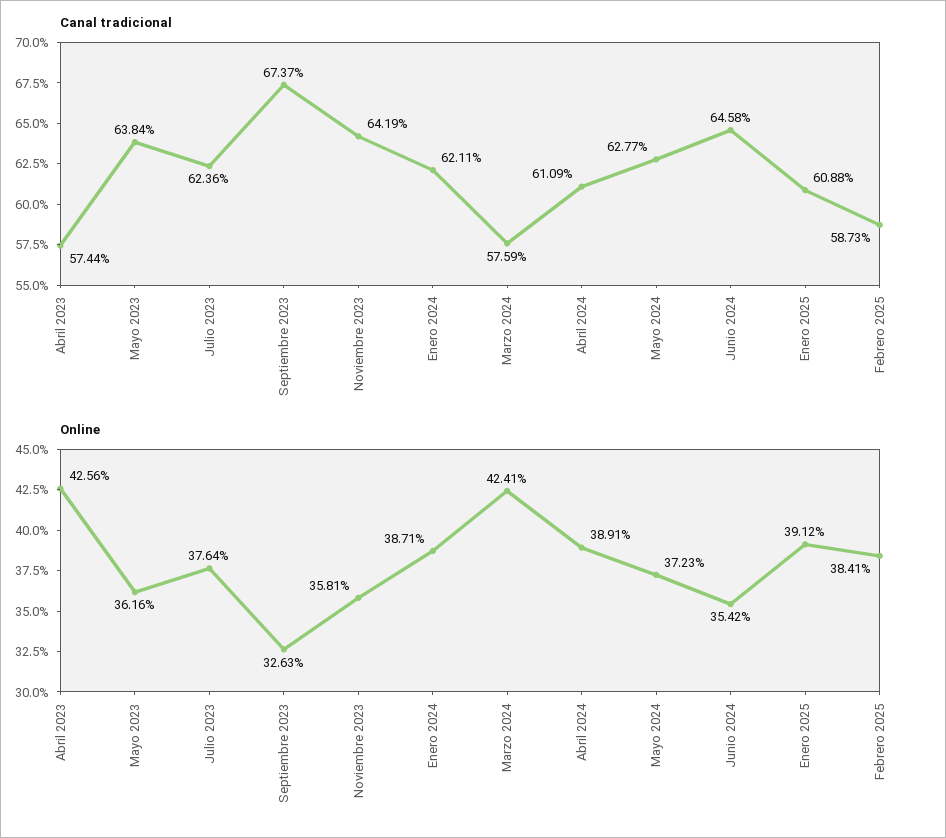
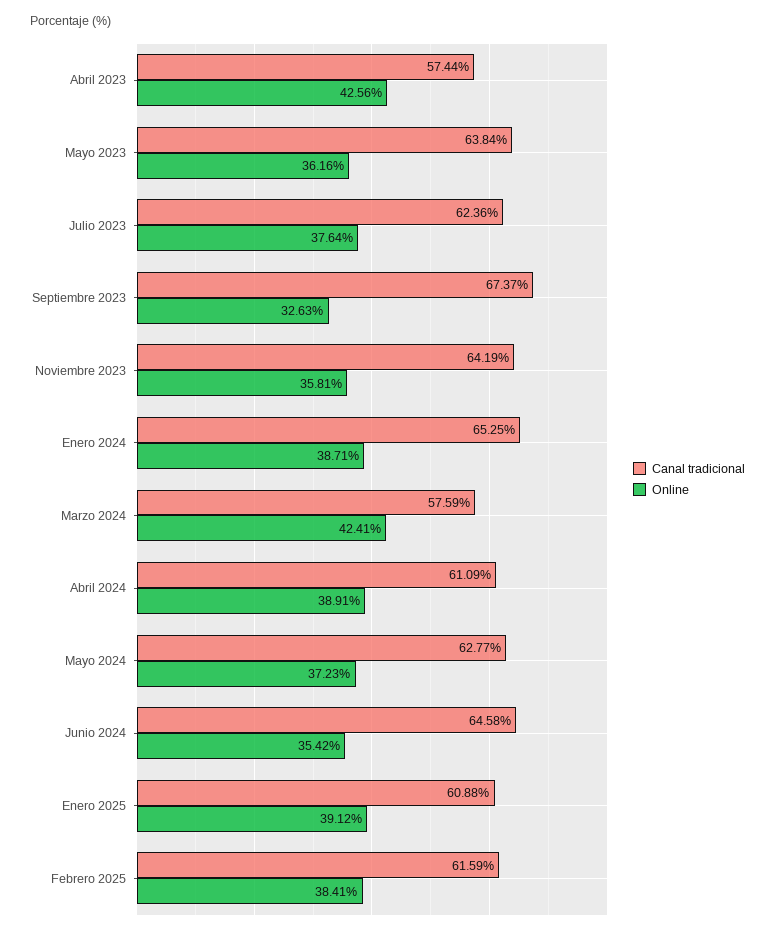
  {
    "Canal tradicional": {
      "Abril 2023": 57.44,
      "Mayo 2023": 63.84,
      "Julio 2023": 62.36,
      "Septiembre 2023": 67.37,
      "Noviembre 2023": 64.19,
-     "Enero 2024": 62.11,
+     "Enero 2024": 65.25,
      "Marzo 2024": 57.59,
      "Abril 2024": 61.09,
      "Mayo 2024": 62.77,
      "Junio 2024": 64.58,
      "Enero 2025": 60.88,
-     "Febrero 2025": 58.73
+     "Febrero 2025": 61.59
    },
    "Online": {
      "Abril 2023": 42.56,
      "Mayo 2023": 36.16,
      "Julio 2023": 37.64,
      "Septiembre 2023": 32.63,
      "Noviembre 2023": 35.81,
      "Enero 2024": 38.71,
      "Marzo 2024": 42.41,
      "Abril 2024": 38.91,
      "Mayo 2024": 37.23,
      "Junio 2024": 35.42,
      "Enero 2025": 39.12,
      "Febrero 2025": 38.41
    }
  }

